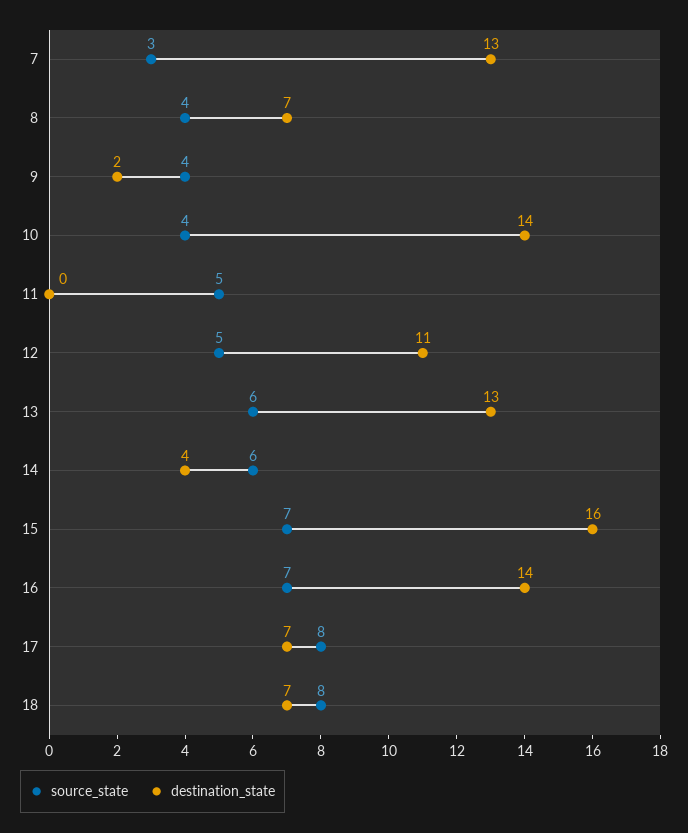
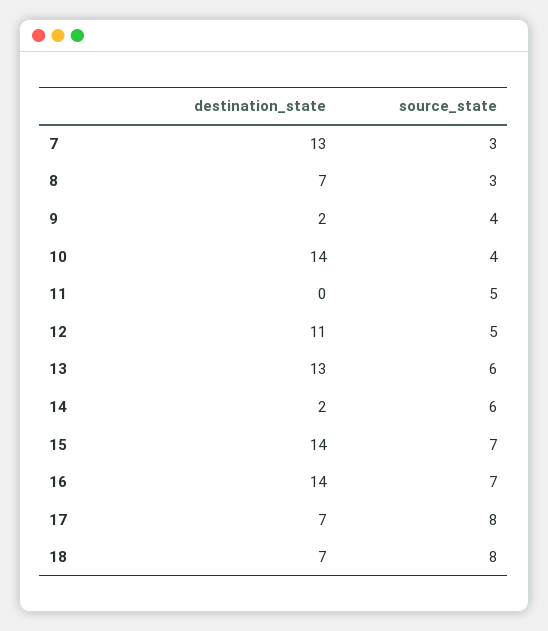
  {
    "source_state": {
      "7": 3,
-     "8": 4,
+     "8": 3,
      "9": 4,
      "10": 4,
      "11": 5,
      "12": 5,
      "13": 6,
      "14": 6,
      "15": 7,
      "16": 7,
      "17": 8,
      "18": 8
    },
    "destination_state": {
      "7": 13,
      "8": 7,
      "9": 2,
      "10": 14,
      "11": 0,
      "12": 11,
      "13": 13,
-     "14": 4,
+     "14": 2,
-     "15": 16,
+     "15": 14,
      "16": 14,
      "17": 7,
      "18": 7
    }
  }

